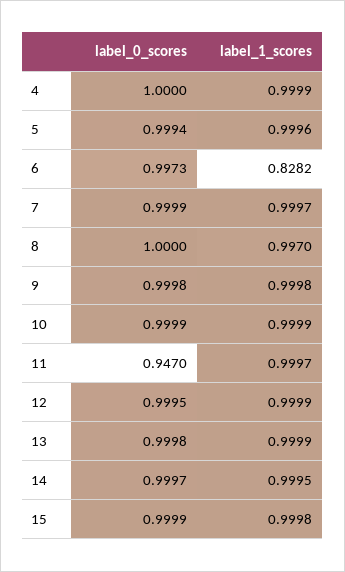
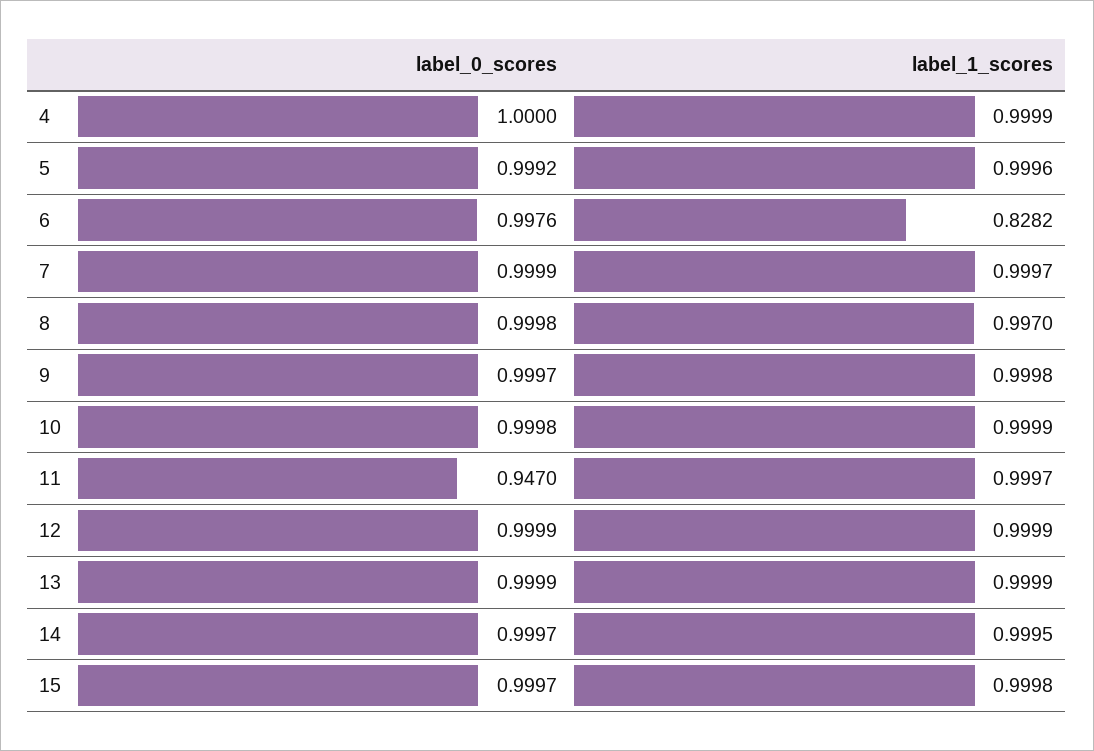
  {
    "label_0_scores": {
      "4": 1,
-     "5": 0.9994,
+     "5": 0.9992,
-     "6": 0.9973,
+     "6": 0.9976,
      "7": 0.9999,
-     "8": 1,
+     "8": 0.9998,
-     "9": 0.9998,
+     "9": 0.9997,
-     "10": 0.9999,
+     "10": 0.9998,
      "11": 0.947,
-     "12": 0.9995,
+     "12": 0.9999,
-     "13": 0.9998,
+     "13": 0.9999,
      "14": 0.9997,
-     "15": 0.9999
+     "15": 0.9997
    },
    "label_1_scores": {
      "4": 0.9999,
      "5": 0.9996,
      "6": 0.8282,
      "7": 0.9997,
      "8": 0.997,
      "9": 0.9998,
      "10": 0.9999,
      "11": 0.9997,
      "12": 0.9999,
      "13": 0.9999,
      "14": 0.9995,
      "15": 0.9998
    }
  }

